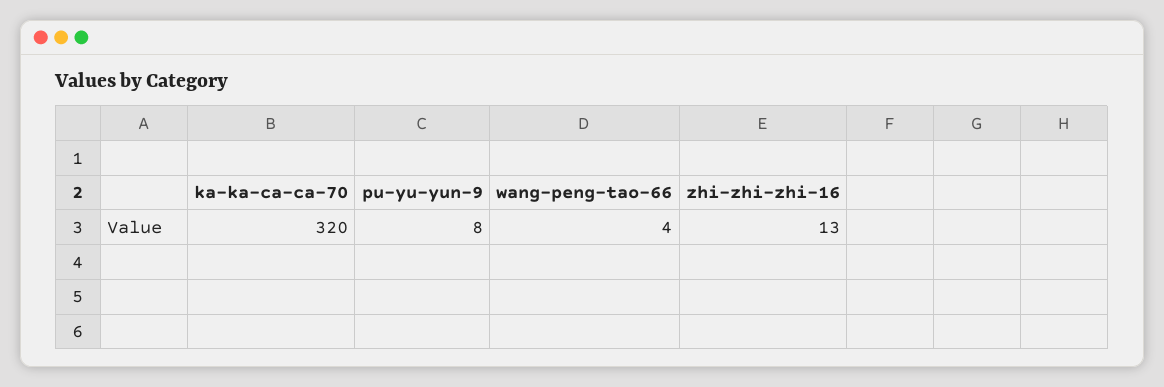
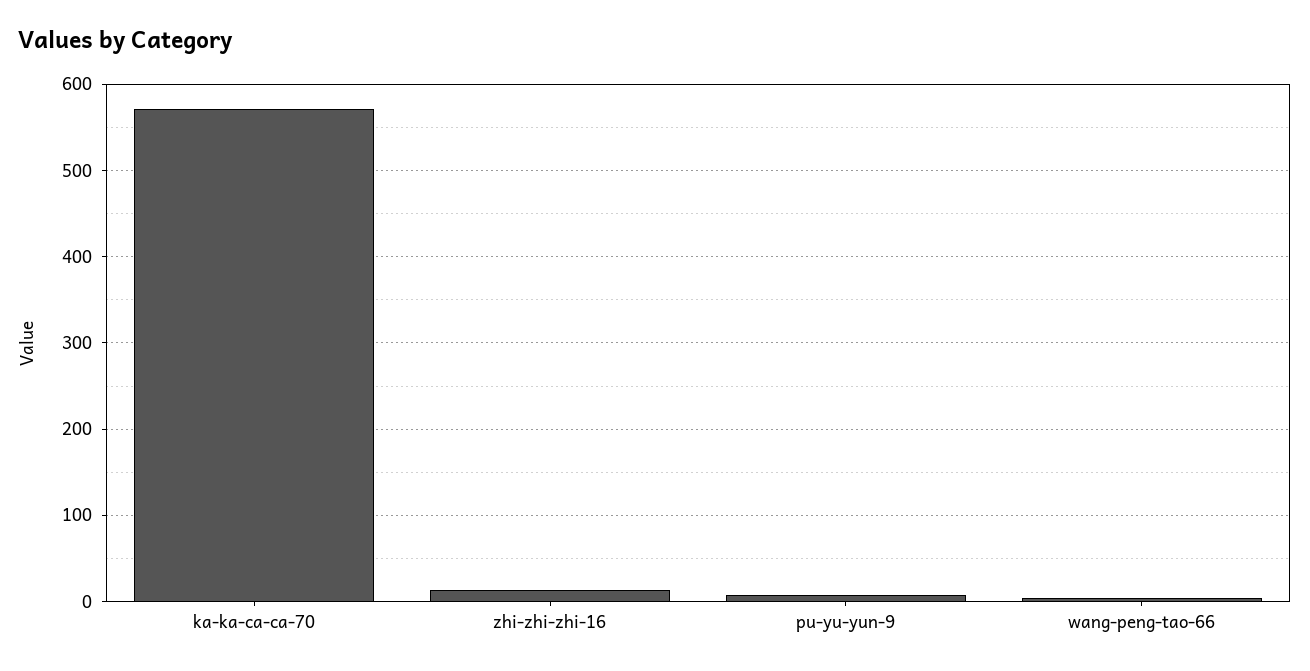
  {
-   "ka-ka-ca-ca-70": 320,
+   "ka-ka-ca-ca-70": 570,
    "pu-yu-yun-9": 8,
    "wang-peng-tao-66": 4,
    "zhi-zhi-zhi-16": 13
  }

